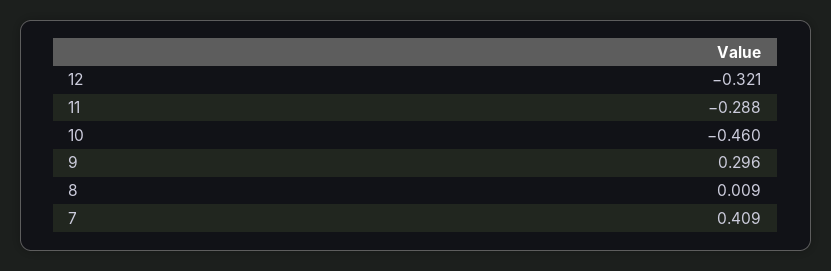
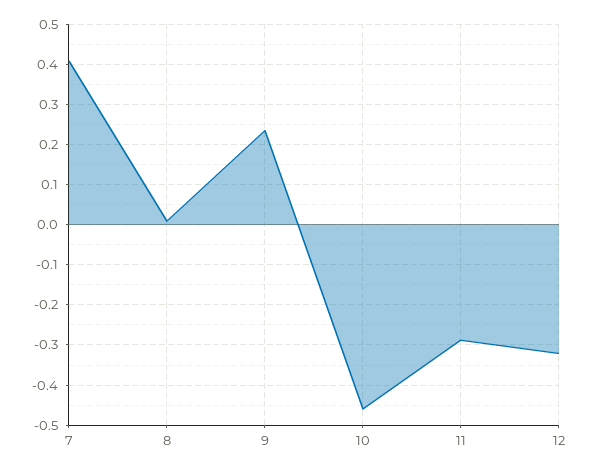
  {
    "12": -0.321,
    "11": -0.288,
    "10": -0.46,
-   "9": 0.296,
+   "9": 0.24,
    "8": 0.009,
    "7": 0.409
  }

